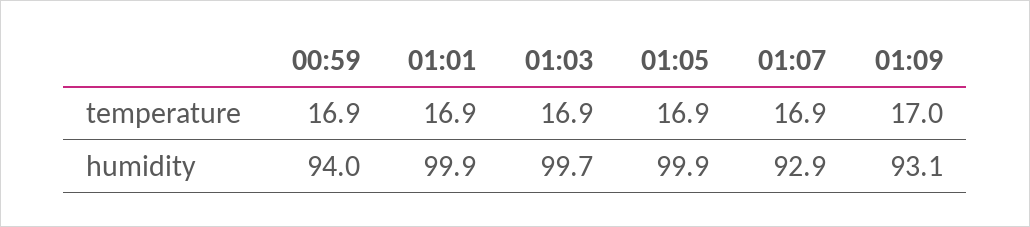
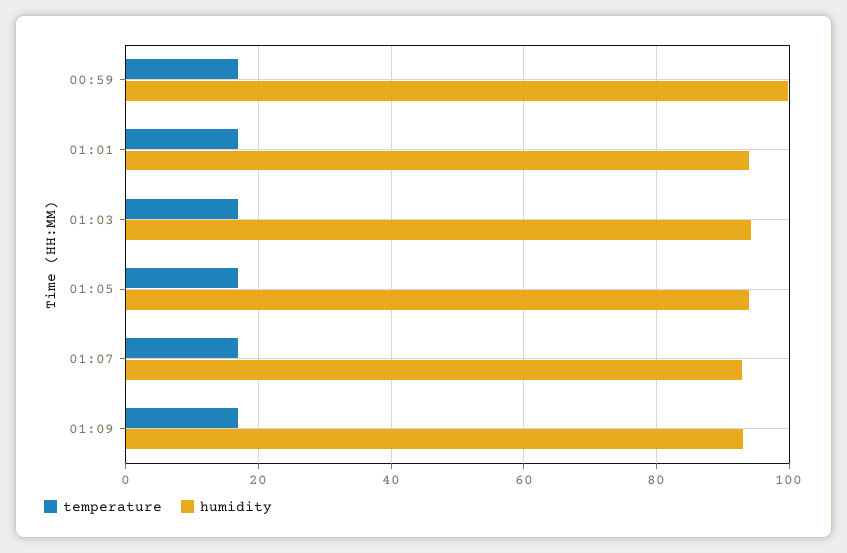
  {
    "temperature": {
      "00:59": 16.9,
      "01:01": 16.9,
      "01:03": 16.9,
      "01:05": 16.9,
      "01:07": 16.9,
      "01:09": 17
    },
    "humidity": {
-     "00:59": 94,
+     "00:59": 100,
-     "01:01": 99.9,
+     "01:01": 94,
-     "01:03": 99.7,
+     "01:03": 94,
-     "01:05": 99.9,
+     "01:05": 94,
      "01:07": 92.9,
      "01:09": 93.1
    }
  }

